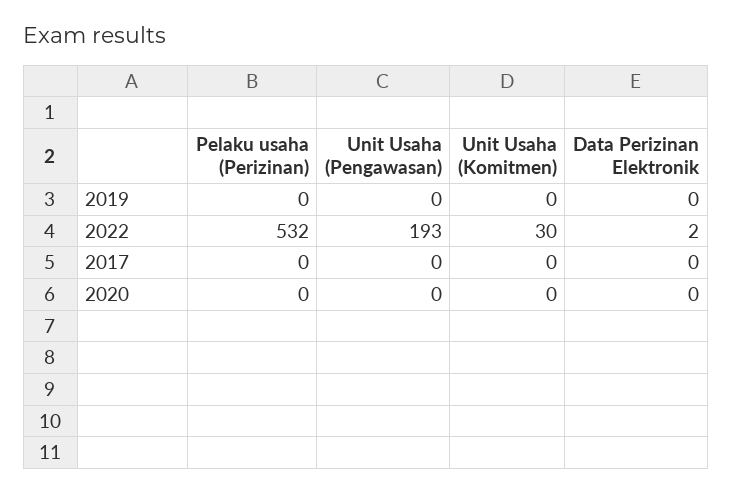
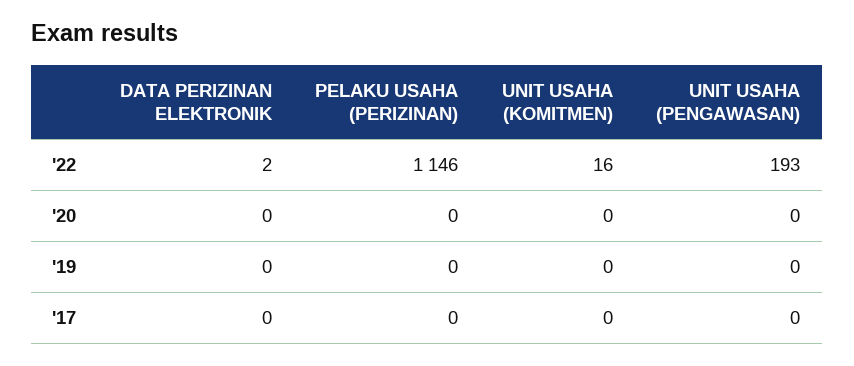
  {
    "Pelaku usaha (Perizinan)": {
      "2019": 0,
-     "2022": 532,
+     "2022": 1146,
      "2017": 0,
      "2020": 0
    },
    "Unit Usaha (Pengawasan)": {
      "2019": 0,
      "2022": 193,
      "2017": 0,
      "2020": 0
    },
    "Unit Usaha (Komitmen)": {
      "2019": 0,
-     "2022": 30,
+     "2022": 16,
      "2017": 0,
      "2020": 0
    },
    "Data Perizinan Elektronik": {
      "2019": 0,
      "2022": 2,
      "2017": 0,
      "2020": 0
    }
  }

